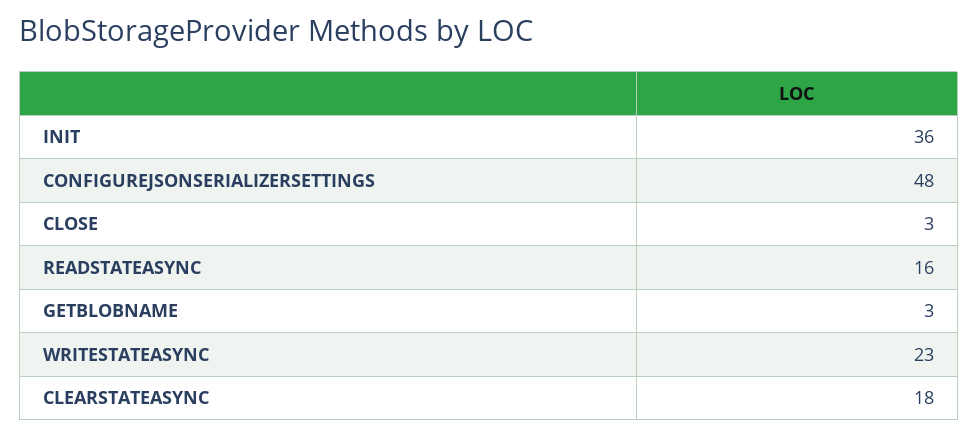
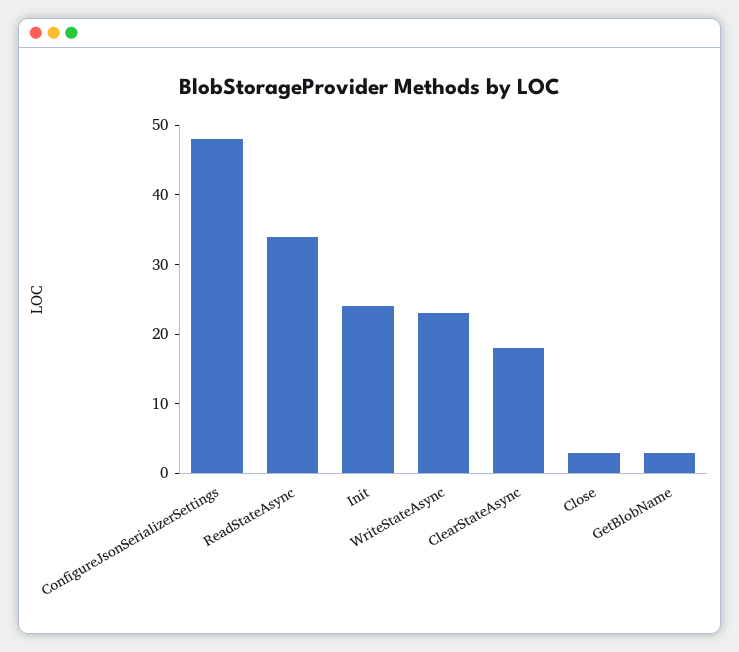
  {
-   "INIT": 36,
+   "INIT": 25,
    "CONFIGUREJSONSERIALIZERSETTINGS": 48,
    "CLOSE": 3,
-   "READSTATEASYNC": 16,
+   "READSTATEASYNC": 35,
    "GETBLOBNAME": 3,
    "WRITESTATEASYNC": 23,
    "CLEARSTATEASYNC": 18
  }

